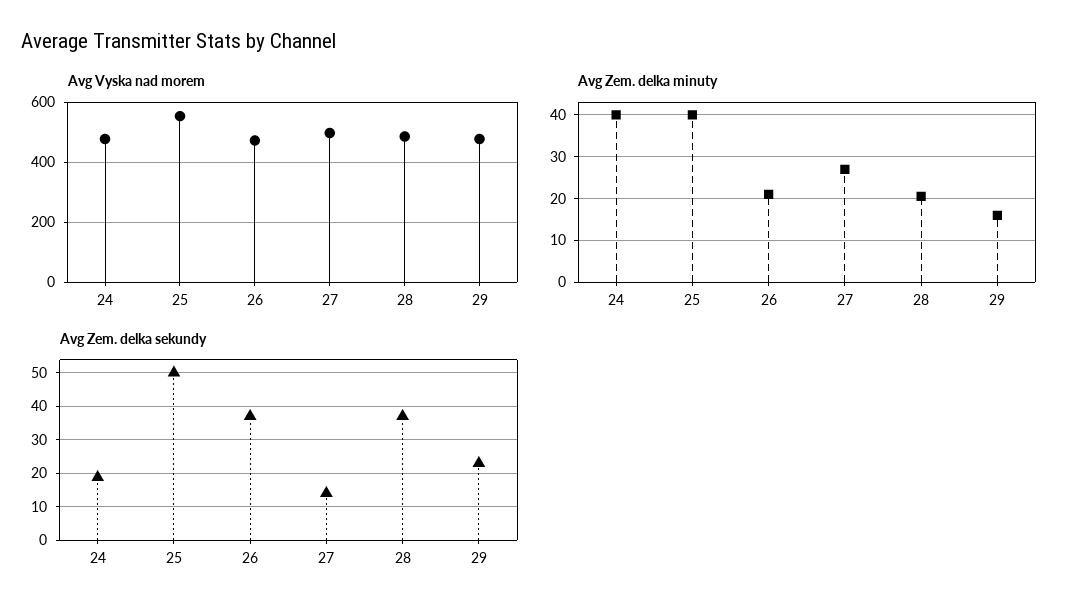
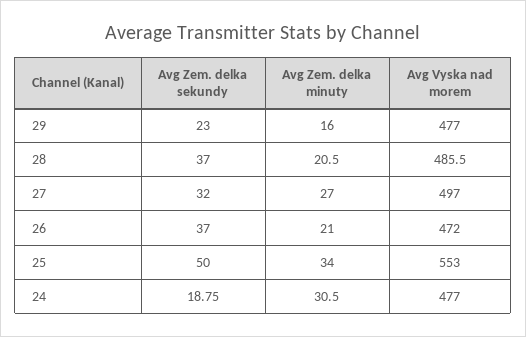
  {
    "Avg Vyska nad morem": {
      "24": 477,
      "25": 553,
      "26": 472,
      "27": 497,
      "28": 485.5,
      "29": 477
    },
    "Avg Zem. delka minuty": {
-     "24": 40,
+     "24": 30.5,
-     "25": 40,
+     "25": 34,
      "26": 21,
      "27": 27,
      "28": 20.5,
      "29": 16
    },
    "Avg Zem. delka sekundy": {
      "24": 18.75,
      "25": 50,
      "26": 37,
-     "27": 14,
+     "27": 32,
      "28": 37,
      "29": 23
    }
  }

